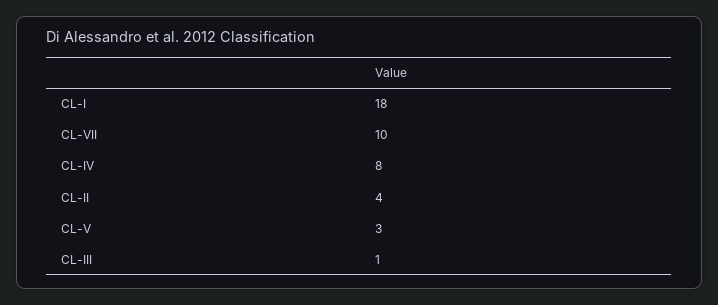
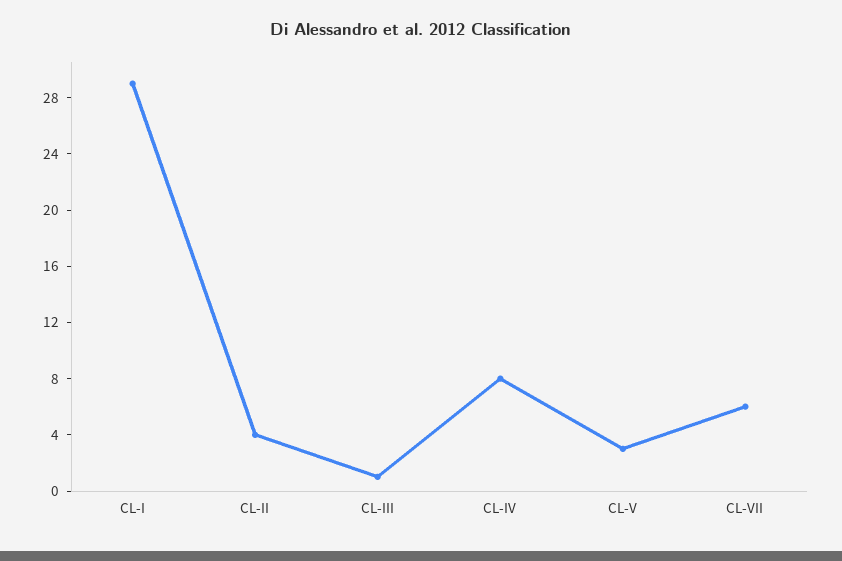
  {
-   "CL-I": 18,
+   "CL-I": 29,
-   "CL-VII": 10,
+   "CL-VII": 6,
    "CL-IV": 8,
    "CL-II": 4,
    "CL-V": 3,
    "CL-III": 1
  }

